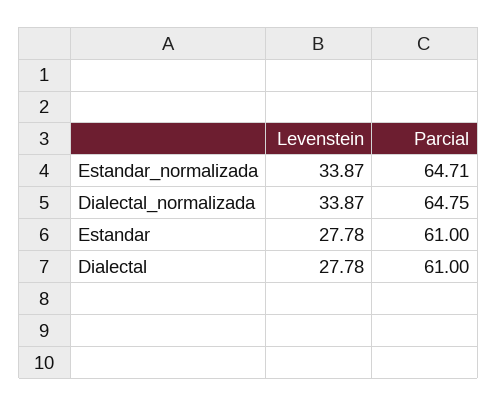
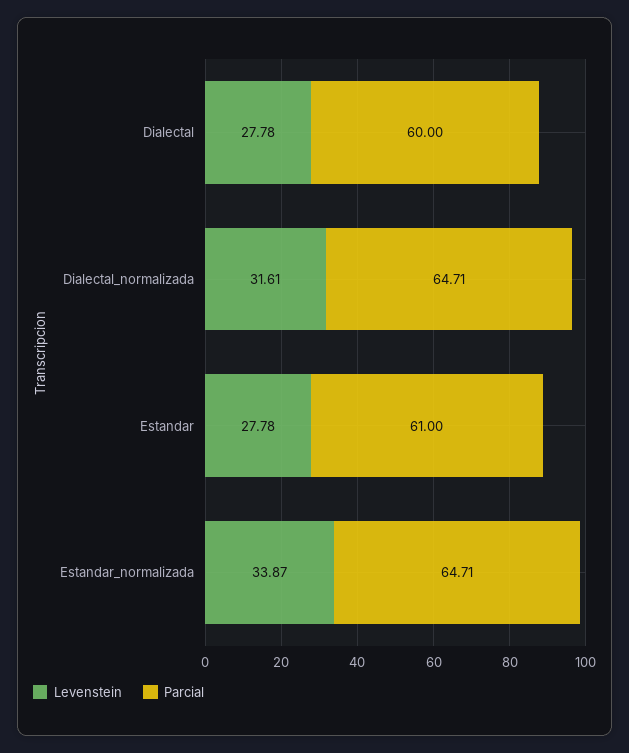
  {
    "Levenstein": {
      "Estandar_normalizada": 33.87,
-     "Dialectal_normalizada": 33.87,
+     "Dialectal_normalizada": 31.61,
      "Estandar": 27.78,
      "Dialectal": 27.78
    },
    "Parcial": {
      "Estandar_normalizada": 64.71,
-     "Dialectal_normalizada": 64.75,
+     "Dialectal_normalizada": 64.71,
      "Estandar": 61,
-     "Dialectal": 61
+     "Dialectal": 60
    }
  }

